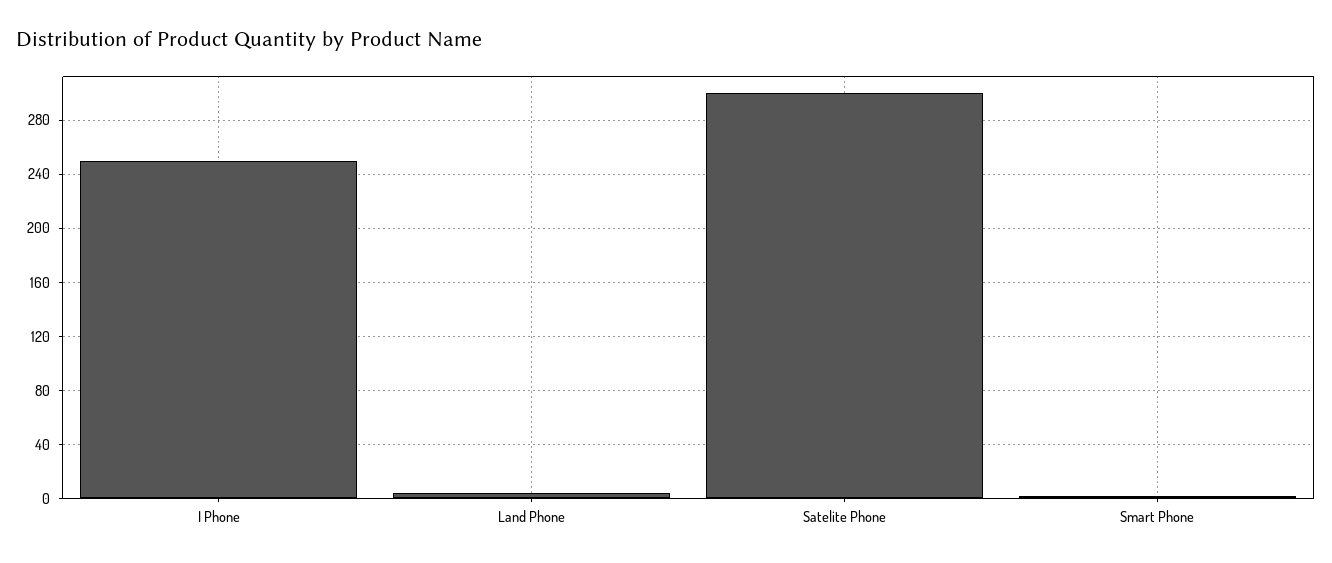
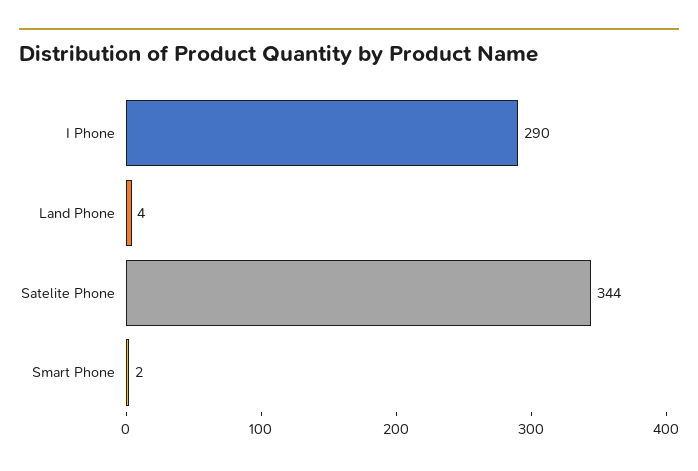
  {
-   "I Phone": 250,
+   "I Phone": 290,
    "Land Phone": 4,
-   "Satelite Phone": 300,
+   "Satelite Phone": 344,
    "Smart Phone": 2
  }

